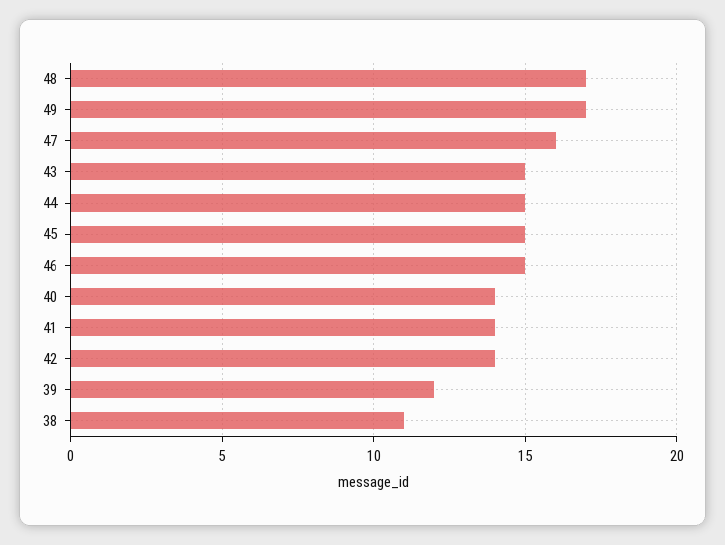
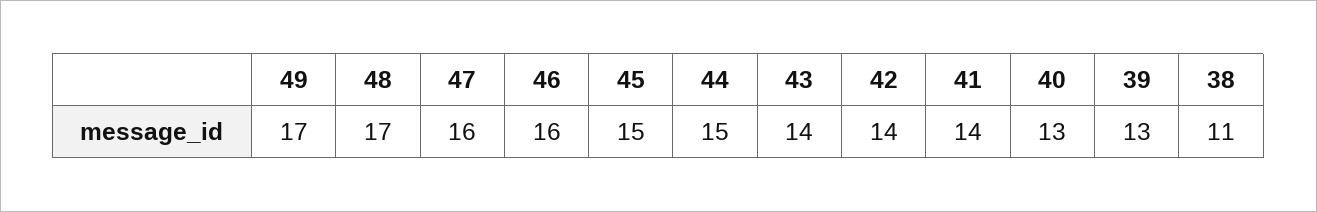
  {
    "48": 17,
    "49": 17,
    "47": 16,
-   "43": 15,
+   "43": 14,
    "44": 15,
    "45": 15,
-   "46": 15,
+   "46": 16,
-   "40": 14,
+   "40": 13,
    "41": 14,
    "42": 14,
-   "39": 12,
+   "39": 13,
    "38": 11
  }

